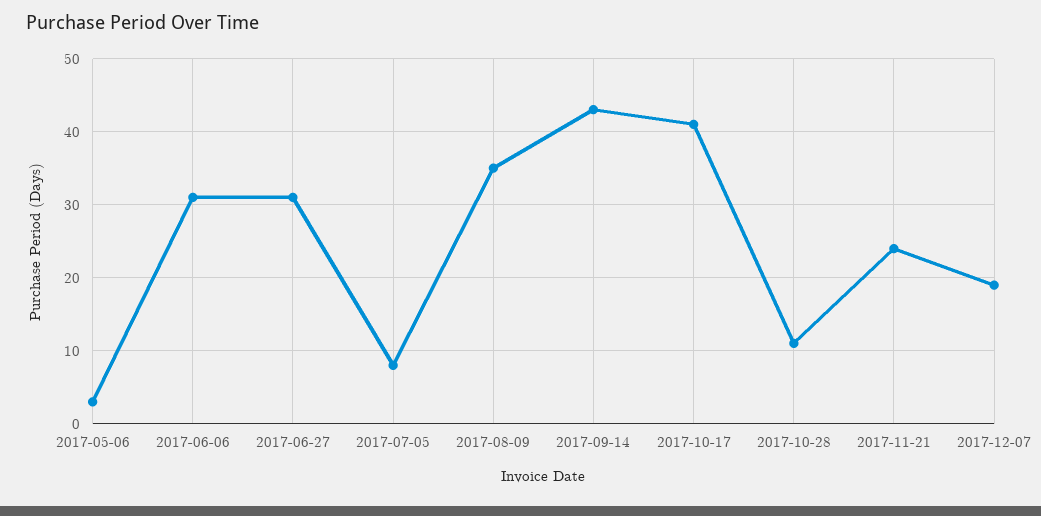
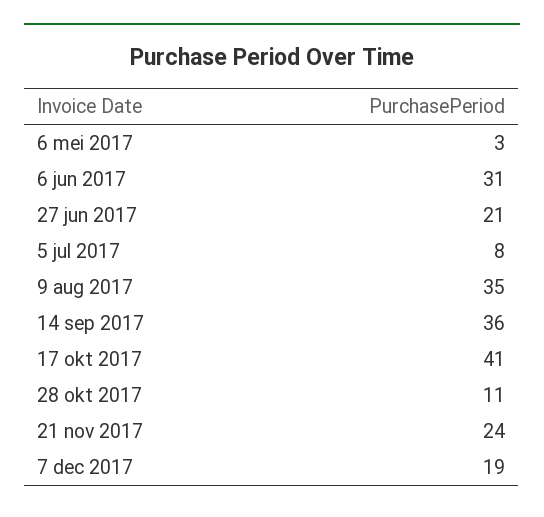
  {
    "2017-05-06": 3,
    "2017-06-06": 31,
-   "2017-06-27": 31,
+   "2017-06-27": 21,
    "2017-07-05": 8,
    "2017-08-09": 35,
-   "2017-09-14": 43,
+   "2017-09-14": 36,
    "2017-10-17": 41,
    "2017-10-28": 11,
    "2017-11-21": 24,
    "2017-12-07": 19
  }

